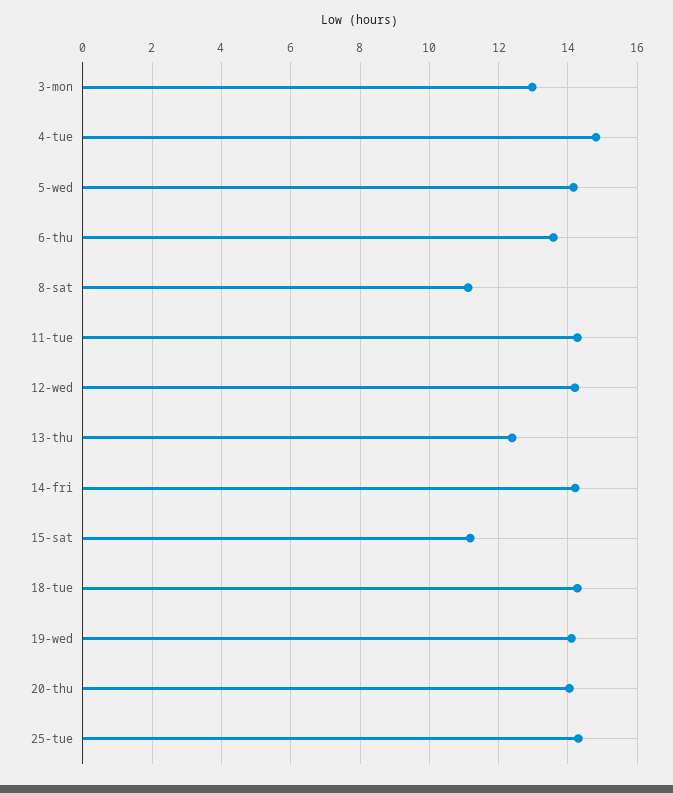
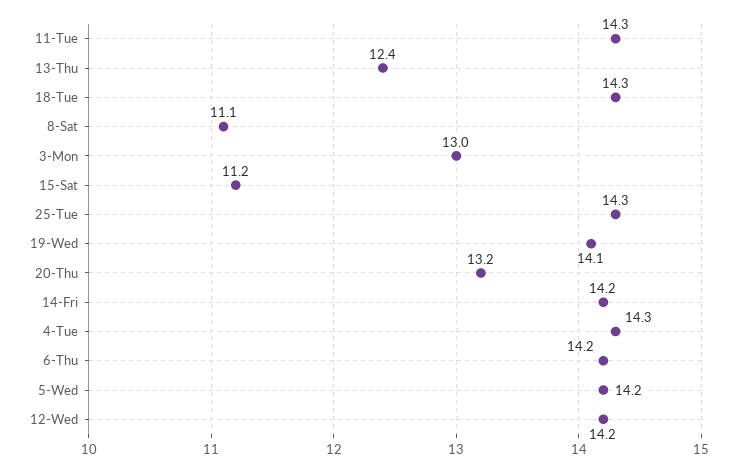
  {
    "3-mon": 13,
-   "4-tue": 14.8,
+   "4-tue": 14.3,
    "5-wed": 14.2,
-   "6-thu": 13.6,
+   "6-thu": 14.2,
    "8-sat": 11.1,
    "11-tue": 14.3,
    "12-wed": 14.2,
    "13-thu": 12.4,
    "14-fri": 14.2,
    "15-sat": 11.2,
    "18-tue": 14.3,
    "19-wed": 14.1,
-   "20-thu": 14,
+   "20-thu": 13.2,
    "25-tue": 14.3
  }

